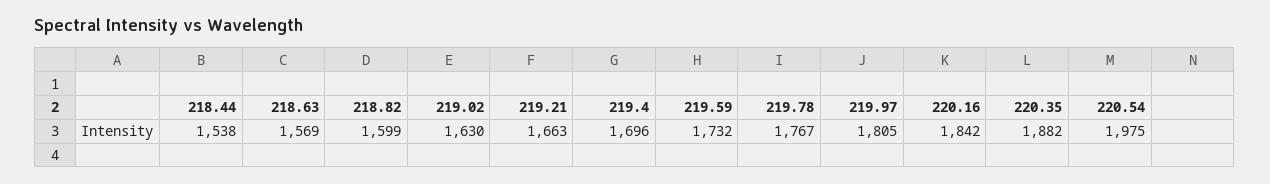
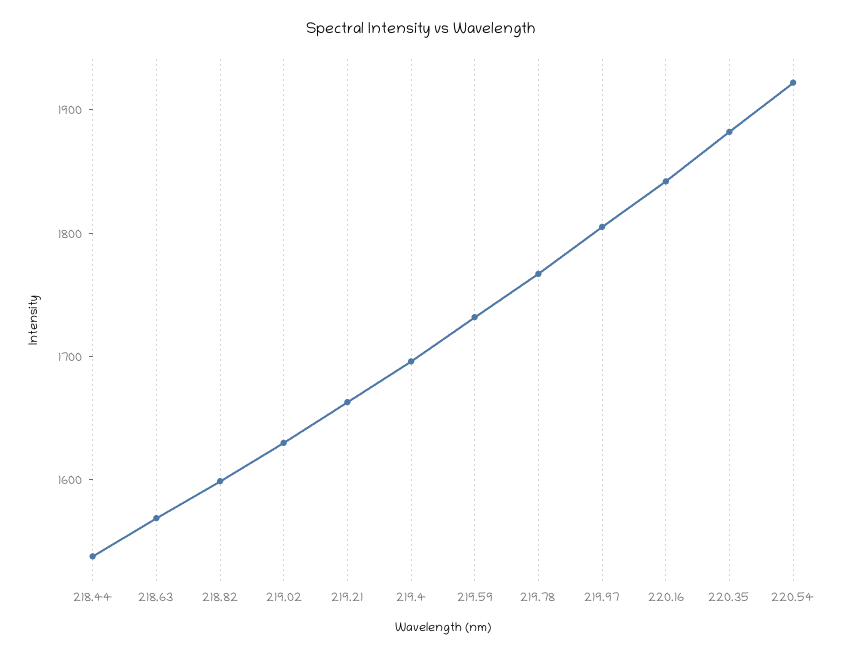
  {
    "218.44": 1538,
    "218.63": 1569,
    "218.82": 1599,
    "219.02": 1630,
    "219.21": 1663,
    "219.4": 1696,
    "219.59": 1732,
    "219.78": 1767,
    "219.97": 1805,
    "220.16": 1842,
    "220.35": 1882,
-   "220.54": 1975
+   "220.54": 1920
  }

